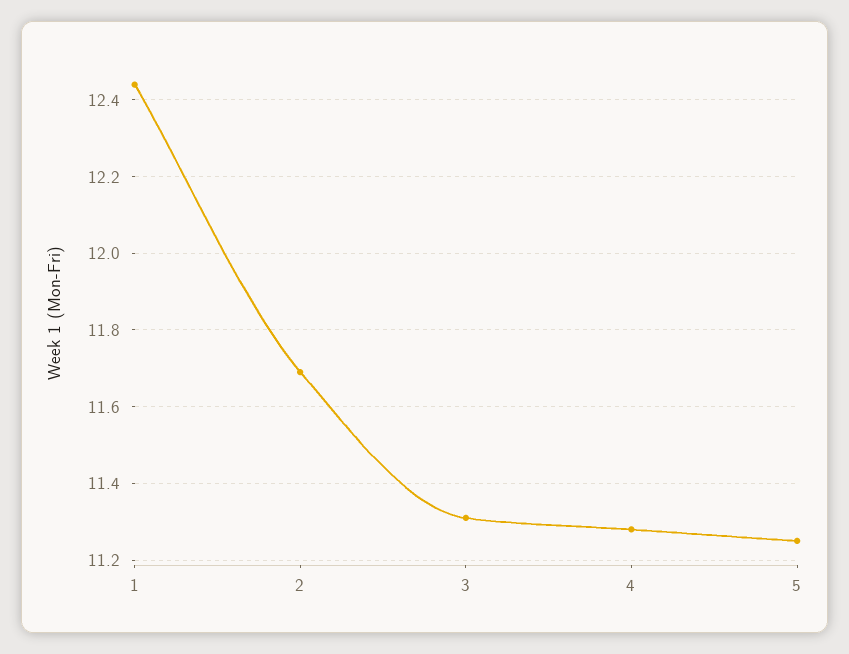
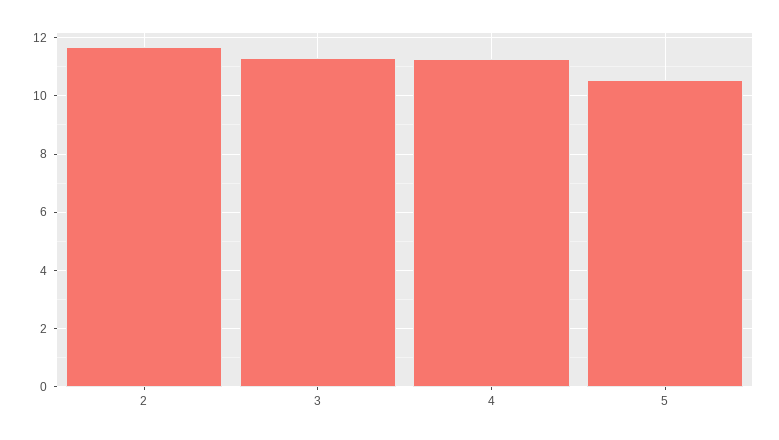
  {
-   "1": 12.45,
    "2": 11.7,
    "3": 11.3,
    "4": 11.3,
-   "5": 11.25
+   "5": 10.5
  }

